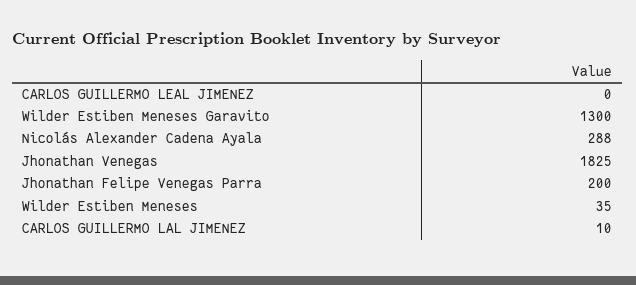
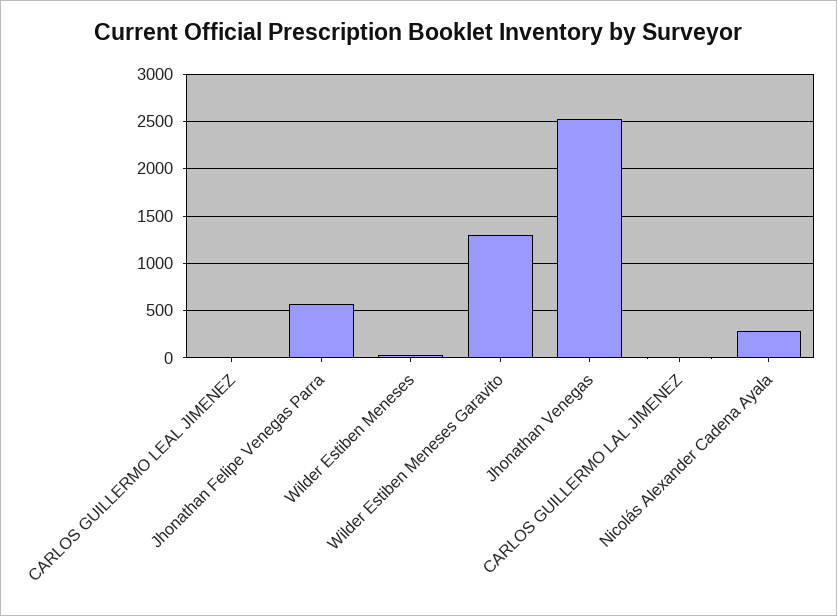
  {
    "CARLOS GUILLERMO LEAL JIMENEZ": 0,
    "Wilder Estiben Meneses Garavito": 1300,
    "Nicolás Alexander Cadena Ayala": 288,
-   "Jhonathan Venegas": 1825,
+   "Jhonathan Venegas": 2500,
-   "Jhonathan Felipe Venegas Parra": 200,
+   "Jhonathan Felipe Venegas Parra": 600,
    "Wilder Estiben Meneses": 35,
    "CARLOS GUILLERMO LAL JIMENEZ": 10
  }

